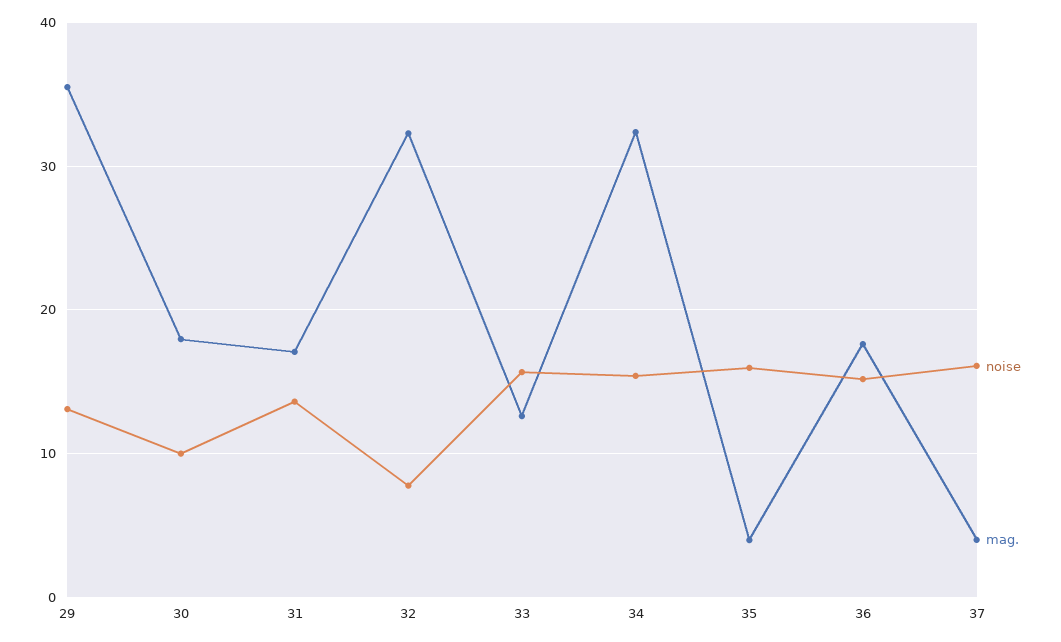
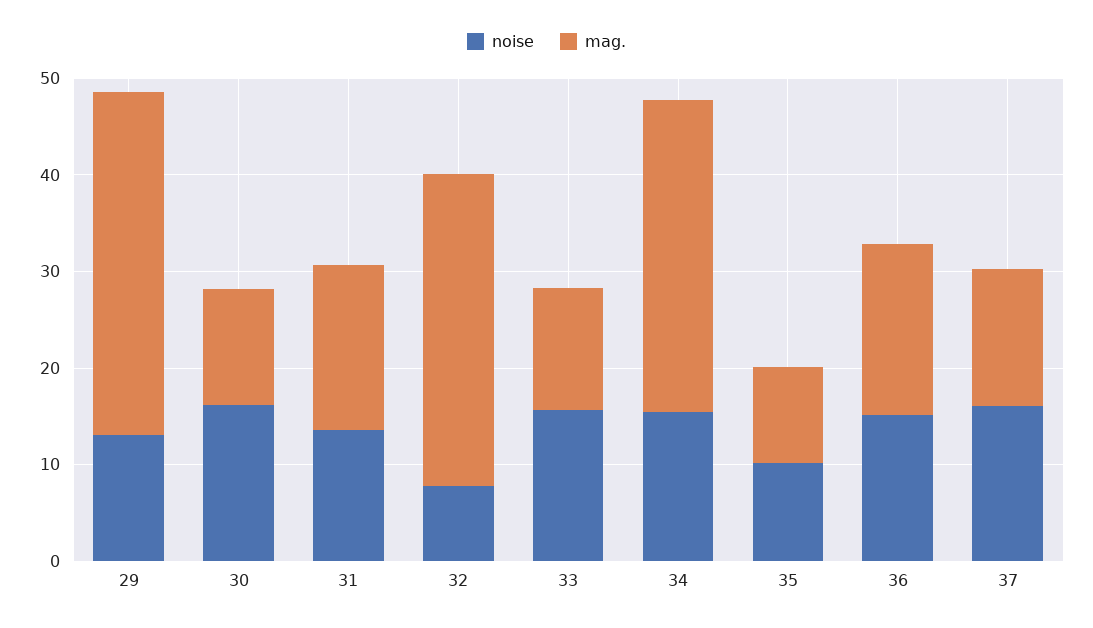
  {
    "noise": {
      "29": 13,
-     "30": 10,
+     "30": 16,
      "31": 14,
      "32": 8,
      "33": 16,
      "34": 15,
-     "35": 16,
+     "35": 10,
      "36": 15,
      "37": 16
    },
    "mag.": {
      "29": 35,
-     "30": 18,
+     "30": 12,
      "31": 17,
      "32": 32,
      "33": 13,
      "34": 32,
-     "35": 4,
+     "35": 10,
      "36": 18,
-     "37": 4
+     "37": 14
    }
  }

